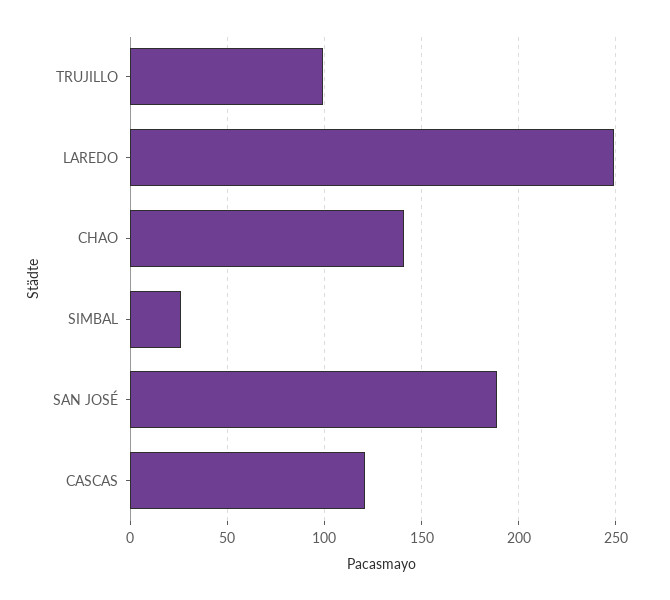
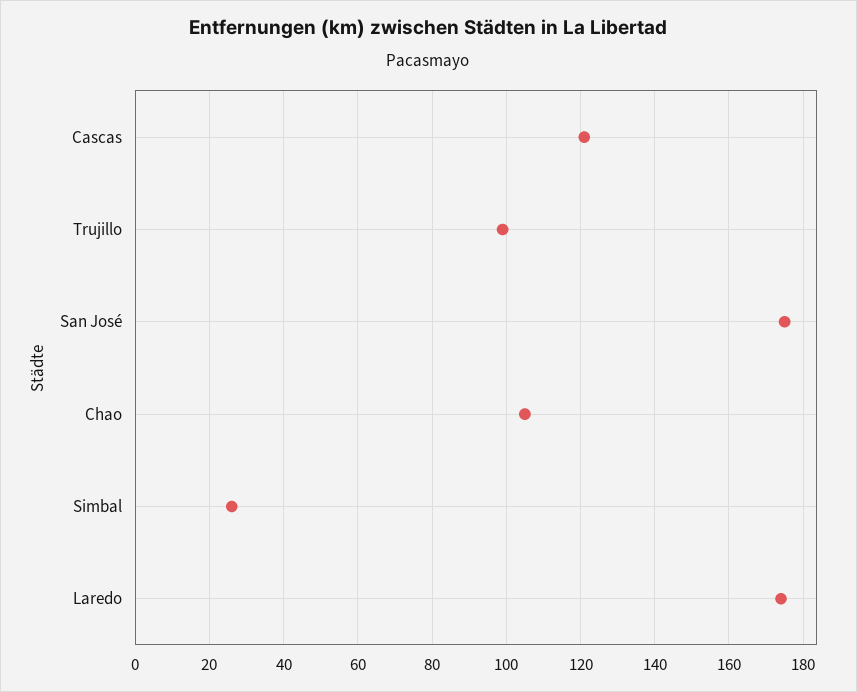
  {
    "TRUJILLO": 100,
-   "LAREDO": 250,
+   "LAREDO": 175,
-   "CHAO": 140,
+   "CHAO": 105,
    "SIMBAL": 25,
-   "SAN JOSÉ": 190,
+   "SAN JOSÉ": 175,
    "CASCAS": 120
  }

